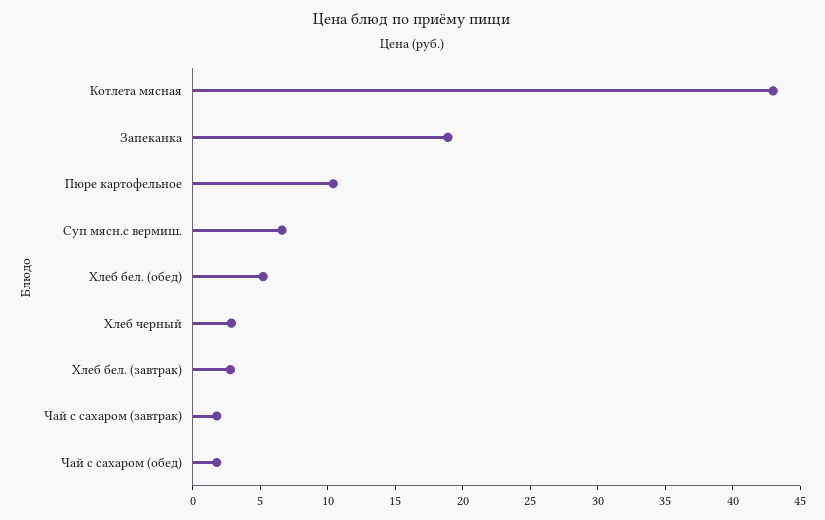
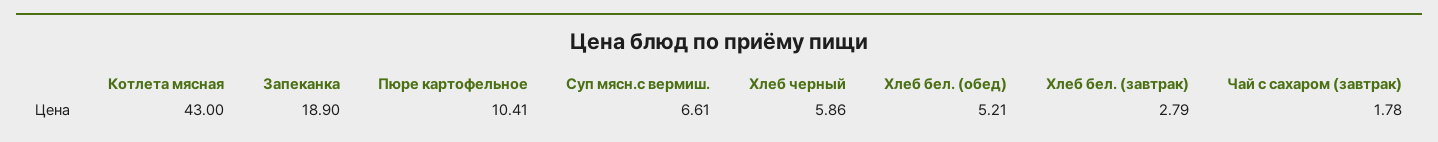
  {
    "Котлета мясная": 43,
    "Запеканка": 18.9,
    "Пюре картофельное": 10.41,
    "Суп мясн.с вермиш.": 6.61,
    "Хлеб бел. (обед)": 5.21,
-   "Хлеб черный": 3,
+   "Хлеб черный": 5.86,
    "Хлеб бел. (завтрак)": 2.79,
-   "Чай с сахаром (завтрак)": 1.78,
+   "Чай с сахаром (завтрак)": 1.78
-   "Чай с сахаром (обед)": 2
  }

